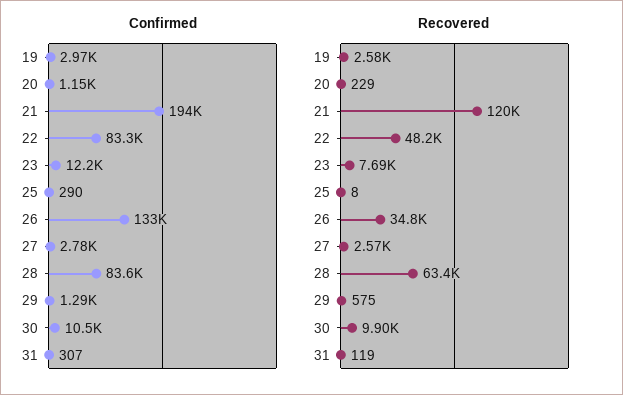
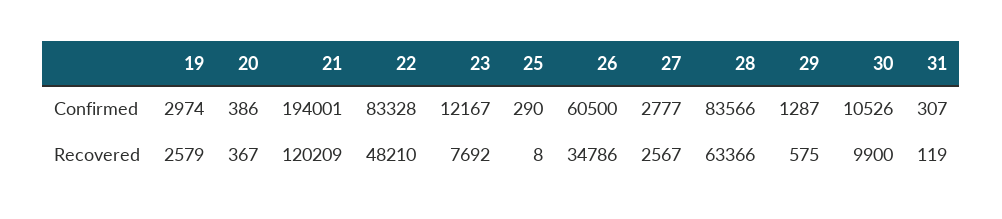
  {
    "Confirmed": {
      "19": 2974,
-     "20": 1150,
+     "20": 386,
      "21": 194001,
      "22": 83328,
      "23": 12167,
      "25": 290,
-     "26": 133000,
+     "26": 60500,
      "27": 2777,
      "28": 83566,
      "29": 1287,
      "30": 10526,
      "31": 307
    },
    "Recovered": {
      "19": 2579,
-     "20": 229,
+     "20": 367,
      "21": 120209,
      "22": 48210,
      "23": 7692,
      "25": 8,
      "26": 34786,
      "27": 2567,
      "28": 63366,
      "29": 575,
      "30": 9900,
      "31": 119
    }
  }

